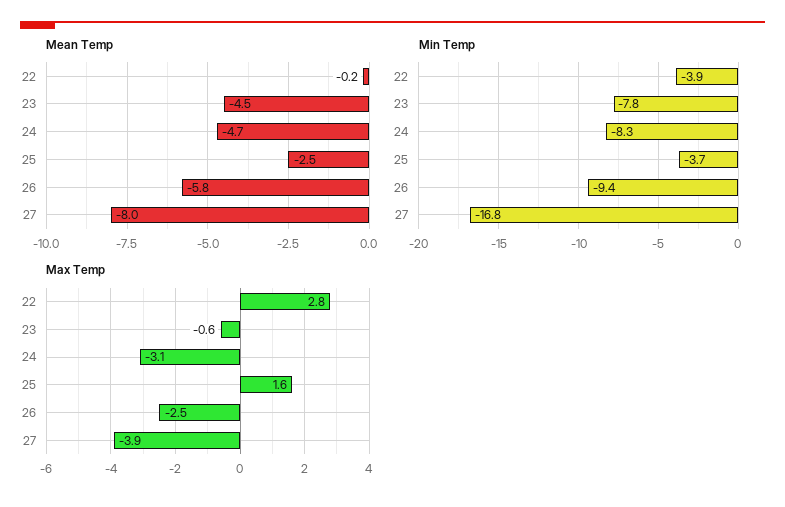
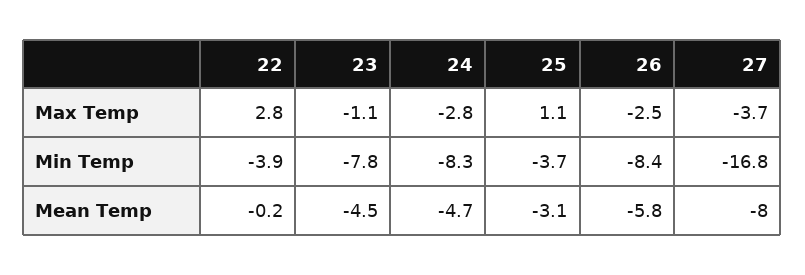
  {
    "Mean Temp": {
      "22": -0.2,
      "23": -4.5,
      "24": -4.7,
-     "25": -2.5,
+     "25": -3.1,
      "26": -5.8,
      "27": -8
    },
    "Min Temp": {
      "22": -3.9,
      "23": -7.8,
      "24": -8.3,
      "25": -3.7,
-     "26": -9.4,
+     "26": -8.4,
      "27": -16.8
    },
    "Max Temp": {
      "22": 2.8,
-     "23": -0.6,
+     "23": -1.1,
-     "24": -3.1,
+     "24": -2.8,
-     "25": 1.6,
+     "25": 1.1,
      "26": -2.5,
-     "27": -3.9
+     "27": -3.7
    }
  }

